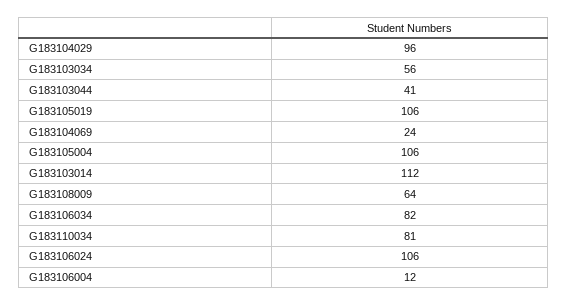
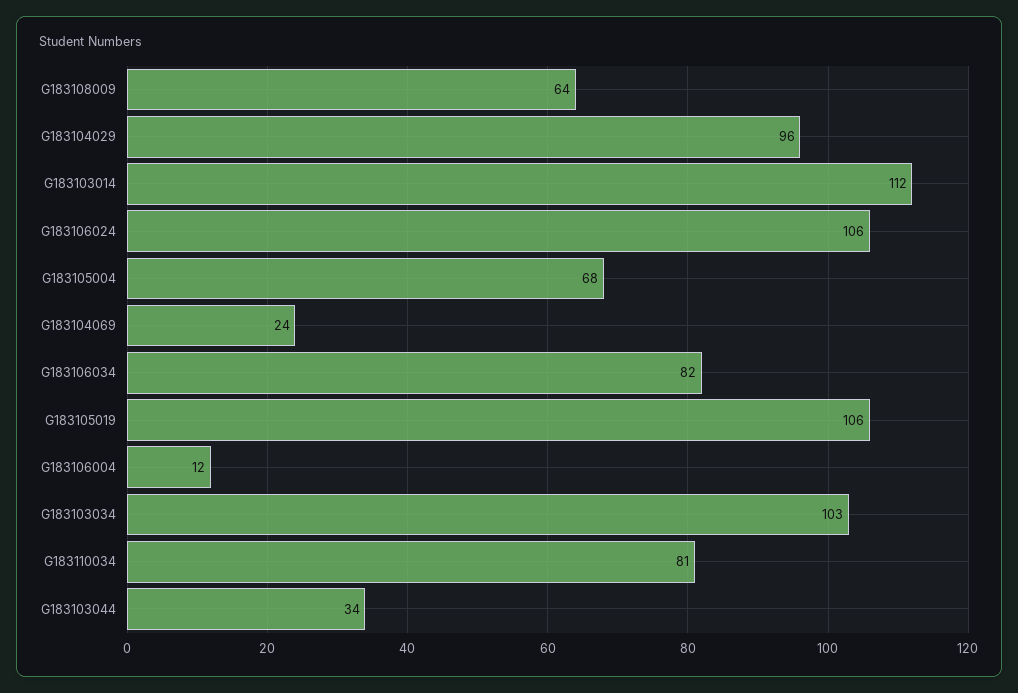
  {
    "G183104029": 96,
-   "G183103034": 56,
+   "G183103034": 103,
-   "G183103044": 41,
+   "G183103044": 34,
    "G183105019": 106,
    "G183104069": 24,
-   "G183105004": 106,
+   "G183105004": 68,
    "G183103014": 112,
    "G183108009": 64,
    "G183106034": 82,
    "G183110034": 81,
    "G183106024": 106,
    "G183106004": 12
  }

